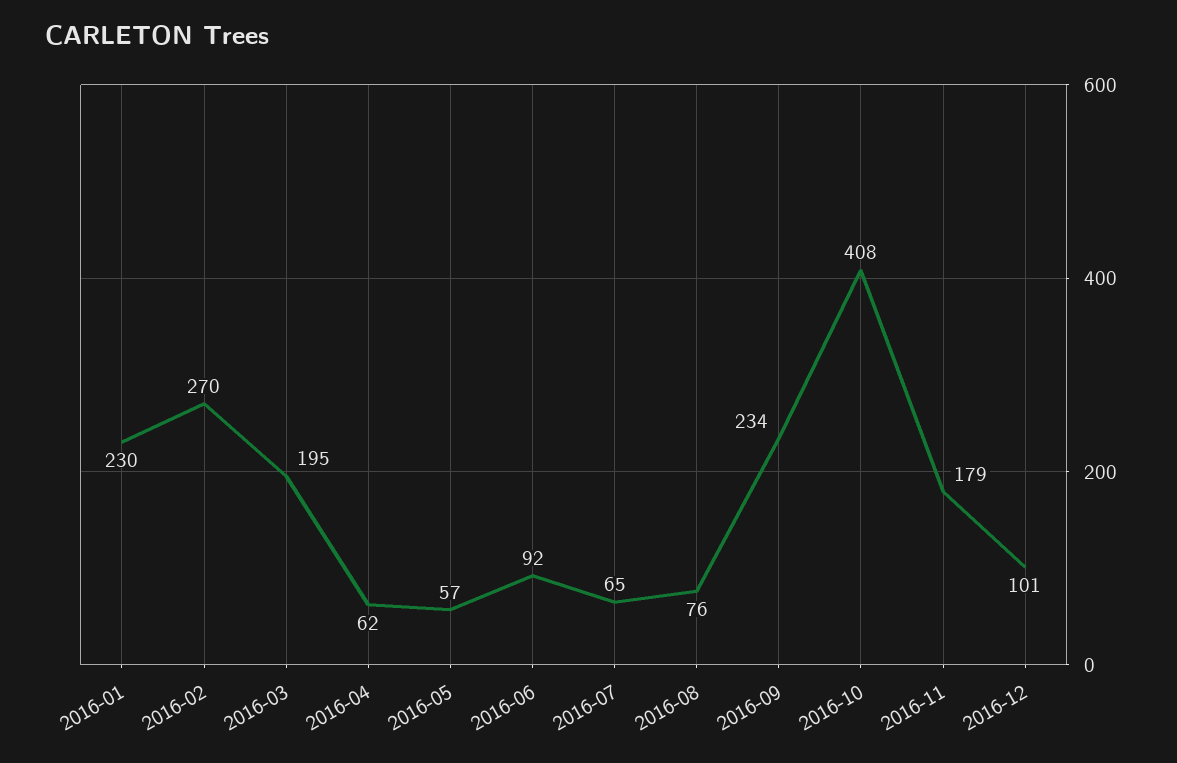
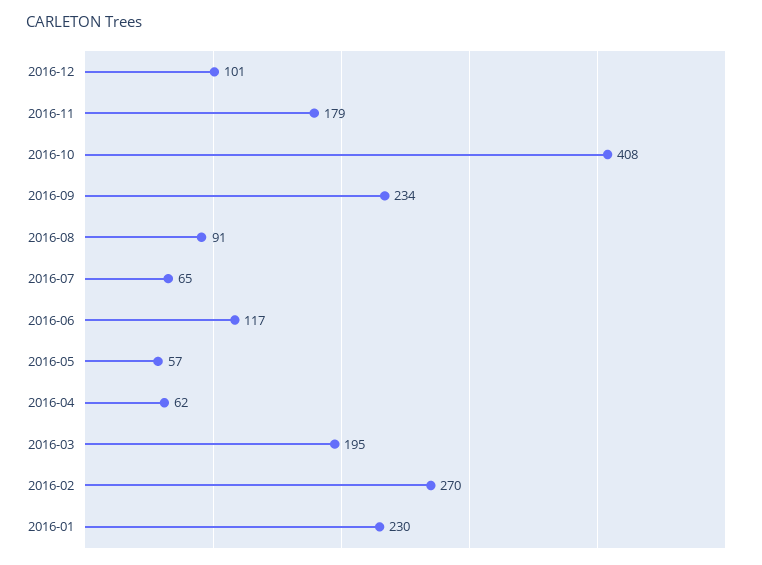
  {
    "2016-01": 230,
    "2016-02": 270,
    "2016-03": 195,
    "2016-04": 62,
    "2016-05": 57,
-   "2016-06": 92,
+   "2016-06": 117,
    "2016-07": 65,
-   "2016-08": 76,
+   "2016-08": 91,
    "2016-09": 234,
    "2016-10": 408,
    "2016-11": 179,
    "2016-12": 101
  }

